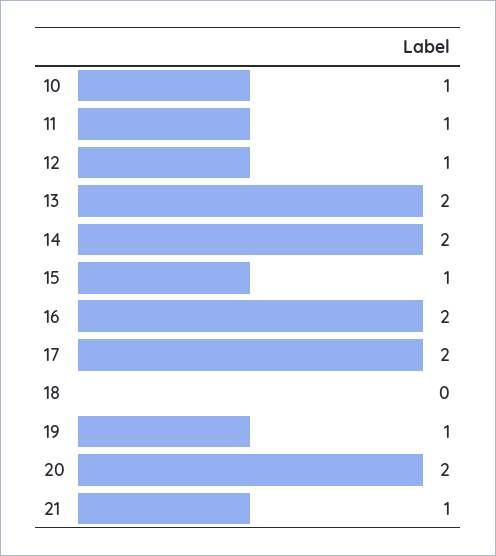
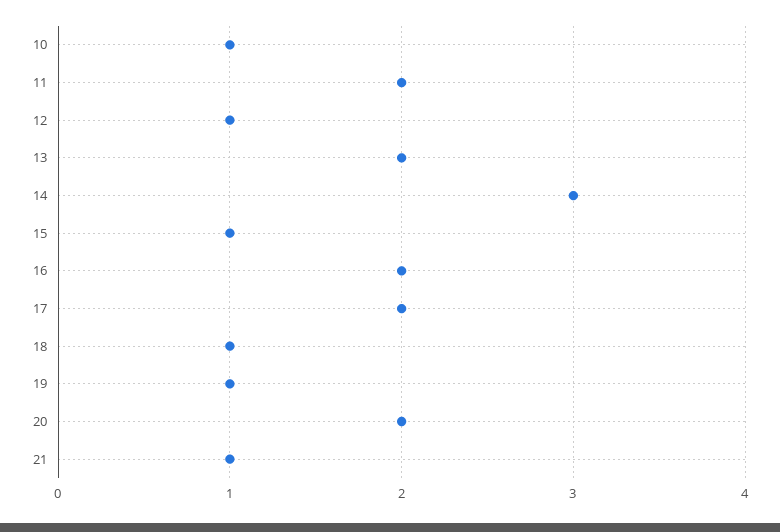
  {
    "10": 1,
-   "11": 1,
+   "11": 2,
    "12": 1,
    "13": 2,
-   "14": 2,
+   "14": 3,
    "15": 1,
    "16": 2,
    "17": 2,
-   "18": 0,
+   "18": 1,
    "19": 1,
    "20": 2,
    "21": 1
  }

